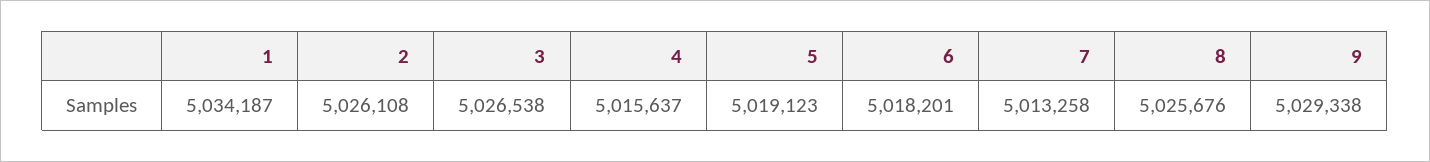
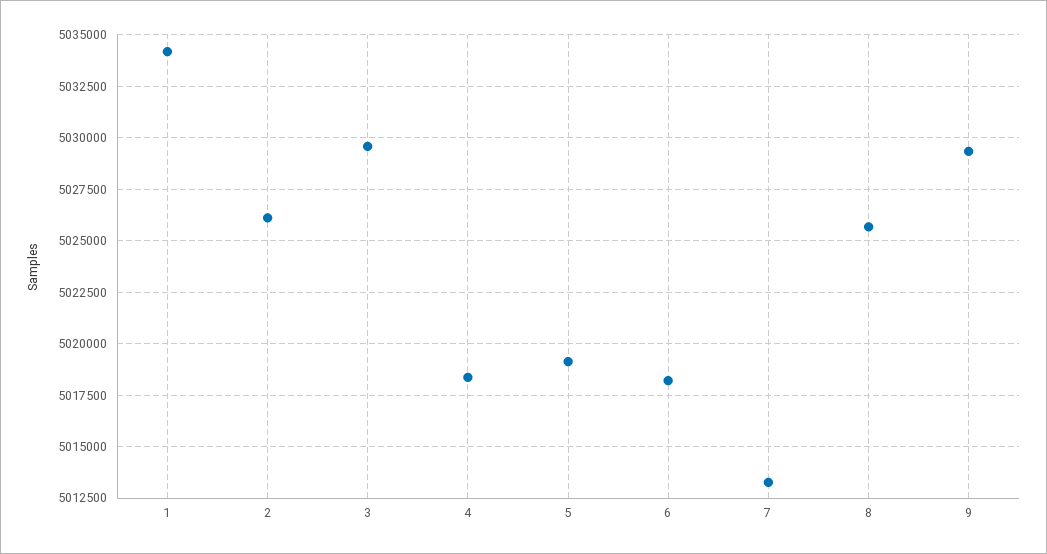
  {
    "1": 5034187,
    "2": 5026108,
-   "3": 5026538,
+   "3": 5029500,
-   "4": 5015637,
+   "4": 5018500,
    "5": 5019123,
    "6": 5018201,
    "7": 5013258,
    "8": 5025676,
    "9": 5029338
  }

